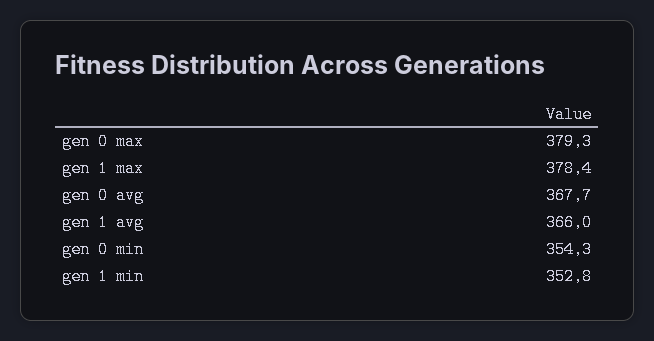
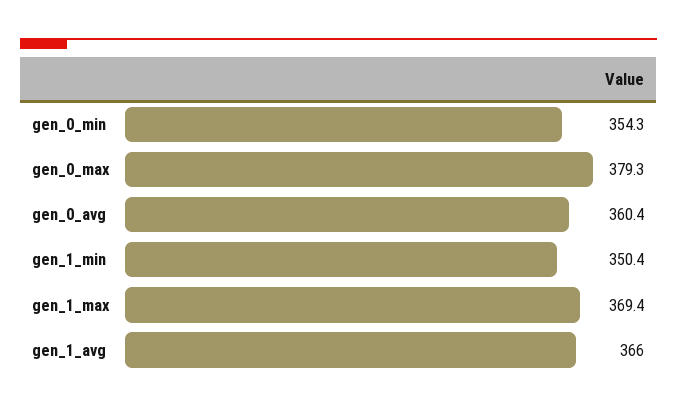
  {
    "gen 0 max": 379.3,
-   "gen 1 max": 378.4,
+   "gen 1 max": 369.4,
-   "gen 0 avg": 367.7,
+   "gen 0 avg": 360.4,
    "gen 1 avg": 366,
    "gen 0 min": 354.3,
-   "gen 1 min": 352.8
+   "gen 1 min": 350.4
  }

